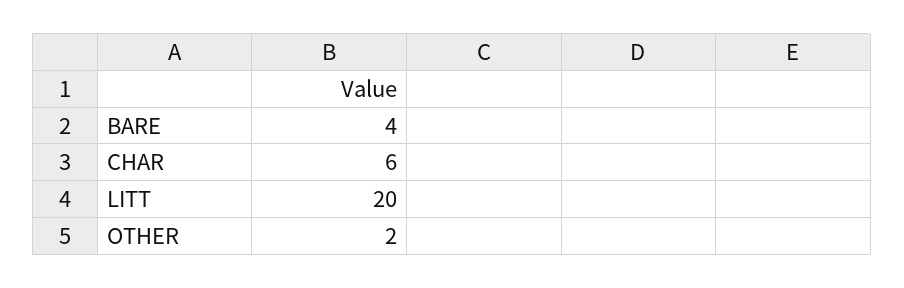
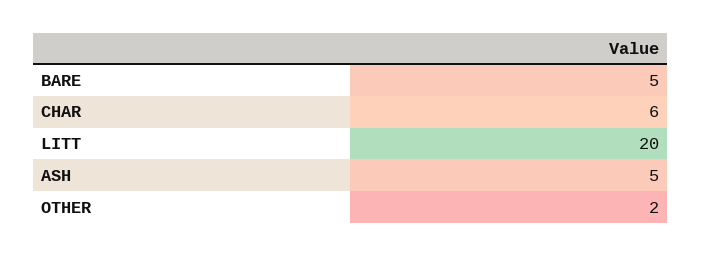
  {
-   "BARE": 4,
+   "BARE": 5,
    "CHAR": 6,
    "LITT": 20,
-   "OTHER": 2
+   "OTHER": 2,
+   "ASH": 5
  }

